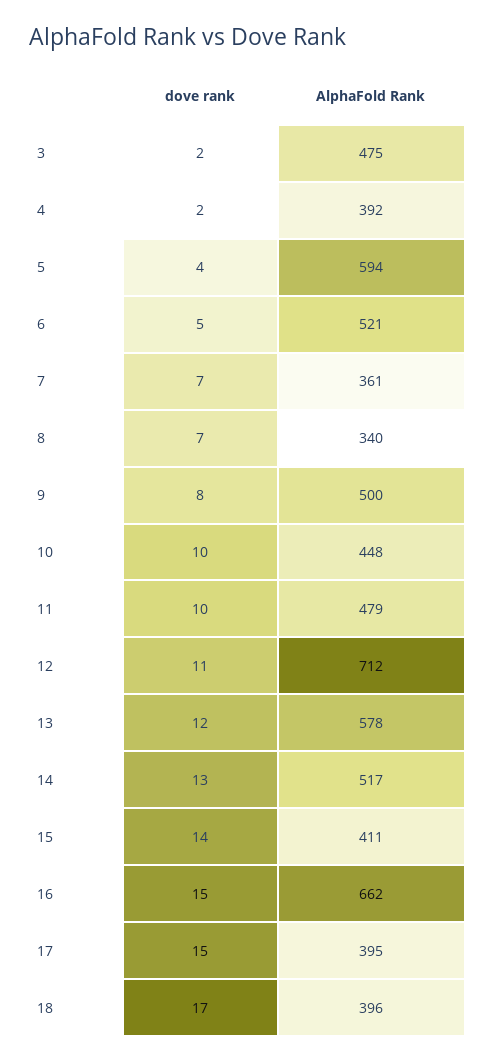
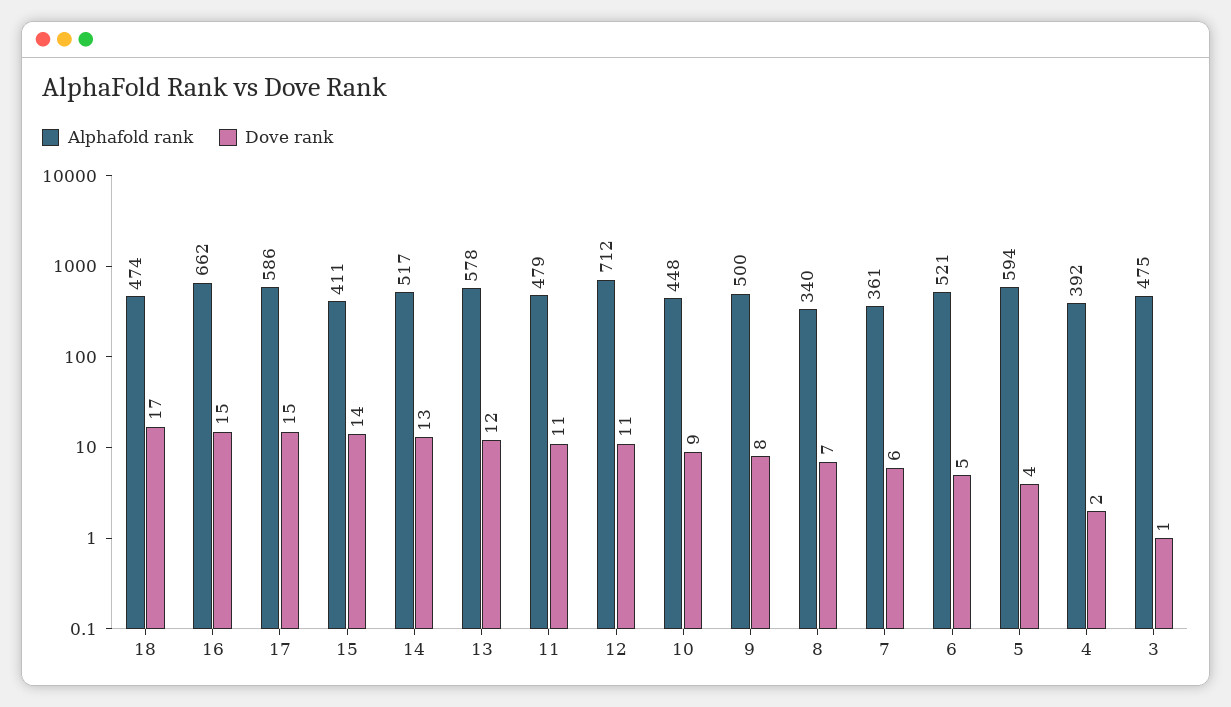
  {
    "dove rank": {
-     "3": 2,
+     "3": 1,
      "4": 2,
      "5": 4,
      "6": 5,
-     "7": 7,
+     "7": 6,
      "8": 7,
      "9": 8,
-     "10": 10,
+     "10": 9,
-     "11": 10,
+     "11": 11,
      "12": 11,
      "13": 12,
      "14": 13,
      "15": 14,
      "16": 15,
      "17": 15,
      "18": 17
    },
    "AlphaFold Rank": {
      "3": 475,
      "4": 392,
      "5": 594,
      "6": 521,
      "7": 361,
      "8": 340,
      "9": 500,
      "10": 448,
      "11": 479,
      "12": 712,
      "13": 578,
      "14": 517,
      "15": 411,
      "16": 662,
-     "17": 395,
+     "17": 586,
-     "18": 396
+     "18": 474
    }
  }

